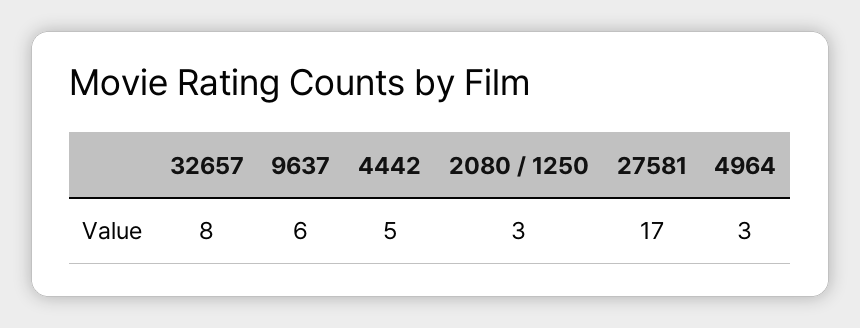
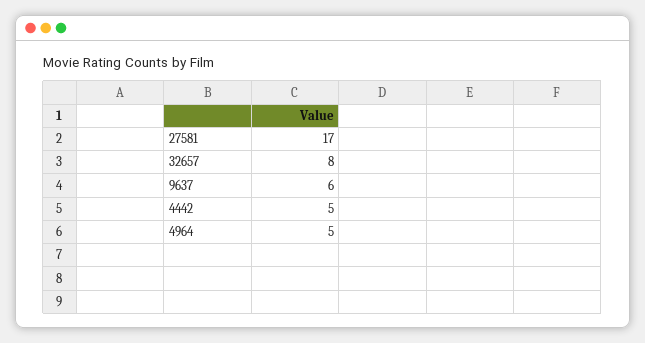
  {
    "32657": 8,
    "9637": 6,
    "4442": 5,
-   "2080 / 1250": 3,
    "27581": 17,
-   "4964": 3
+   "4964": 5
  }

